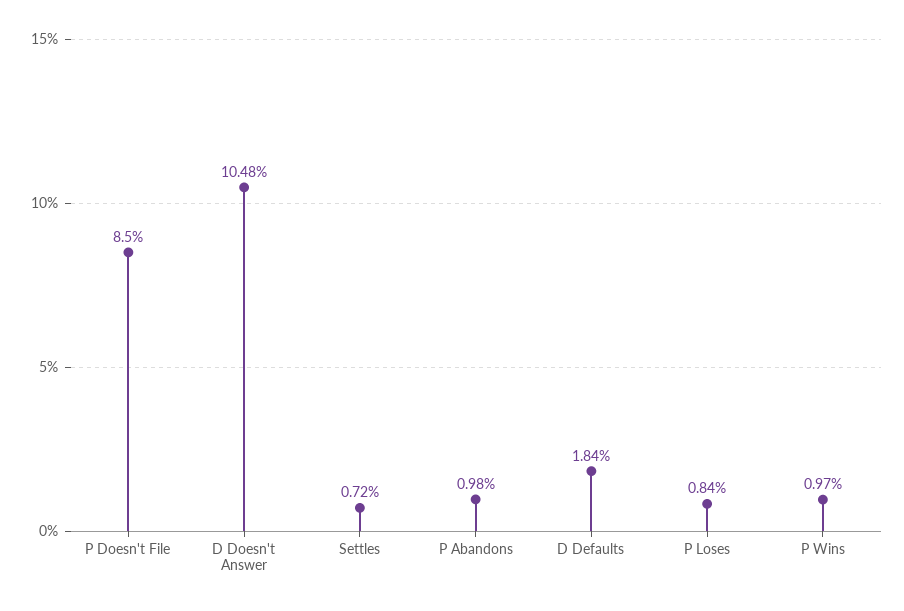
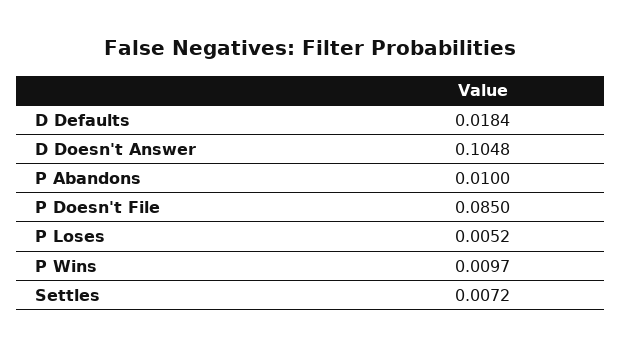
  {
    "P Doesn't File": 0.085,
    "D Doesn't Answer": 0.1048,
    "Settles": 0.0072,
-   "P Abandons": 0.0098,
+   "P Abandons": 0.01,
    "D Defaults": 0.0184,
-   "P Loses": 0.0084,
+   "P Loses": 0.0052,
    "P Wins": 0.0097
  }

